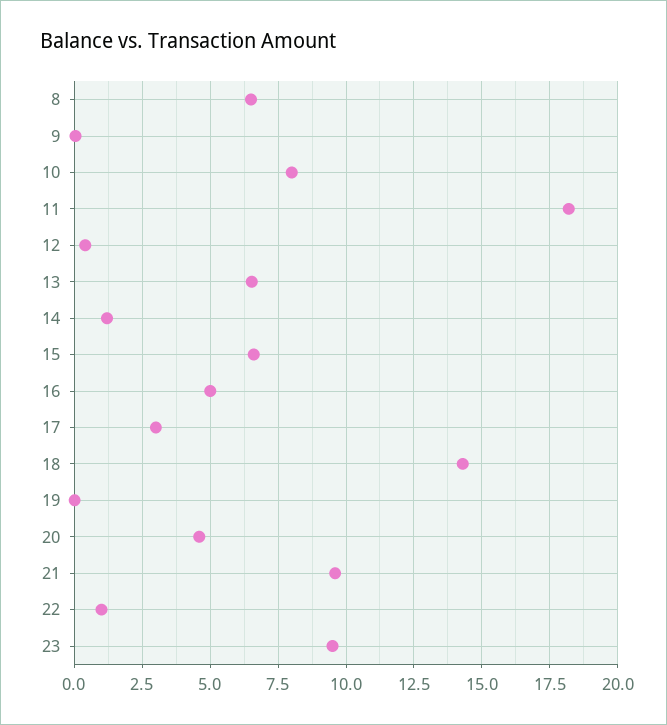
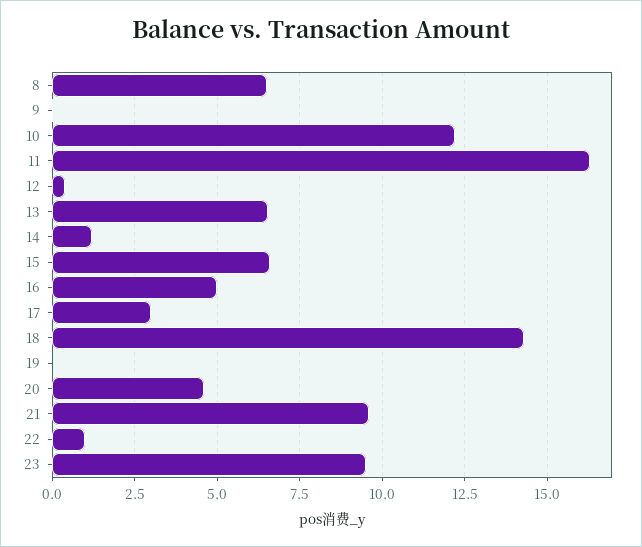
  {
    "8": 6.5,
    "9": 0,
-   "10": 8,
+   "10": 12.25,
-   "11": 18.25,
+   "11": 16.25,
    "12": 0.5,
    "13": 6.5,
    "14": 1.25,
    "15": 6.5,
    "16": 5,
    "17": 3,
    "18": 14.25,
    "19": 0,
    "20": 4.5,
    "21": 9.5,
    "22": 1,
    "23": 9.5
  }

